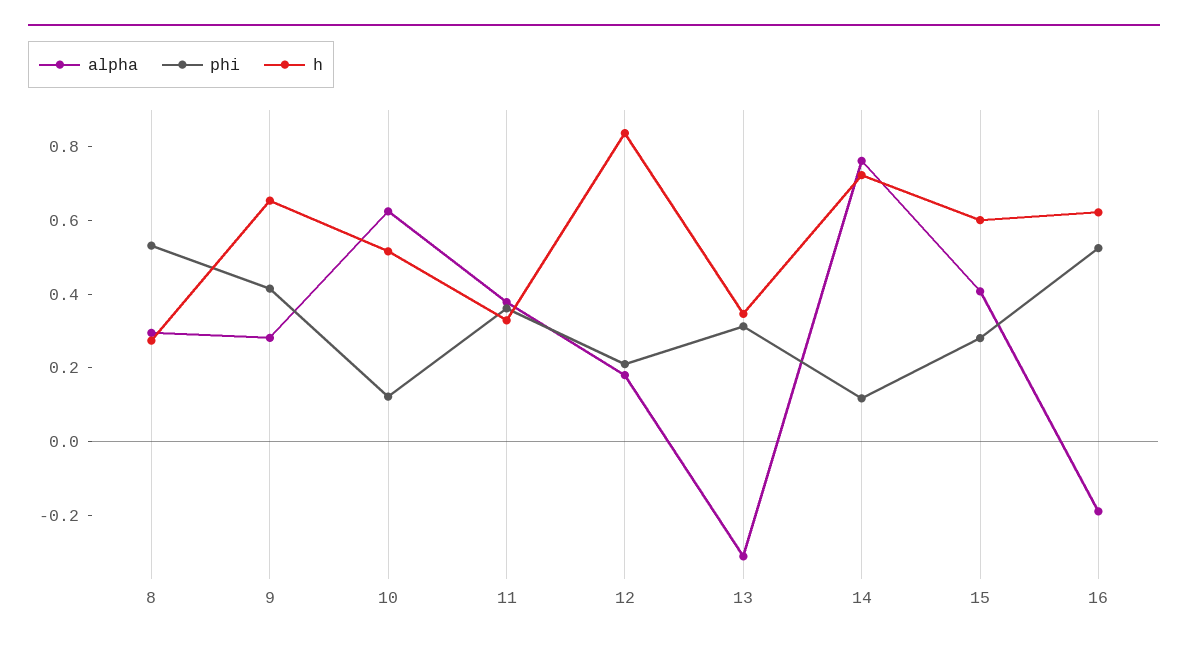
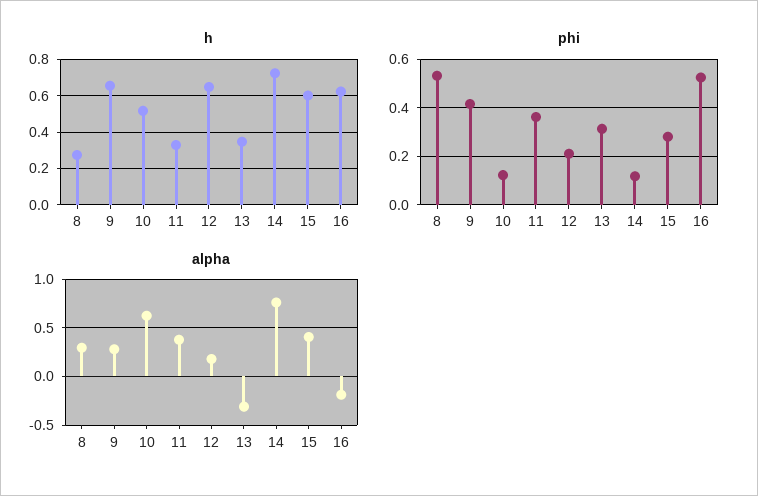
  {
    "alpha": {
      "8": 0.3,
      "9": 0.3,
      "10": 0.6,
      "11": 0.4,
      "12": 0.2,
      "13": -0.3,
      "14": 0.75,
      "15": 0.4,
      "16": -0.2
    },
    "phi": {
      "8": 0.525,
      "9": 0.425,
      "10": 0.125,
      "11": 0.35,
      "12": 0.2,
      "13": 0.325,
      "14": 0.125,
      "15": 0.275,
      "16": 0.525
    },
    "h": {
      "8": 0.25,
      "9": 0.65,
      "10": 0.5,
      "11": 0.35,
-     "12": 0.85,
+     "12": 0.65,
      "13": 0.35,
      "14": 0.7,
      "15": 0.6,
      "16": 0.6
    }
  }

